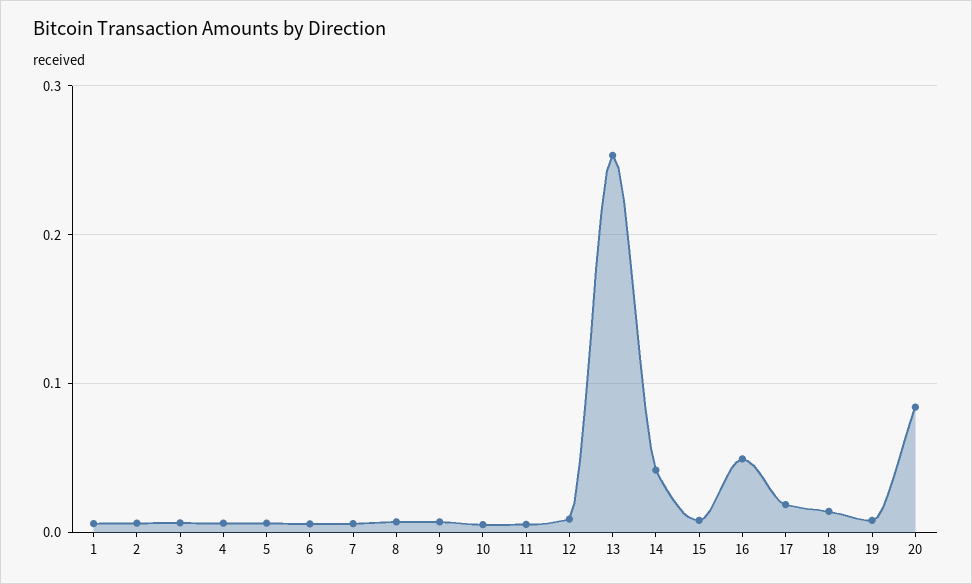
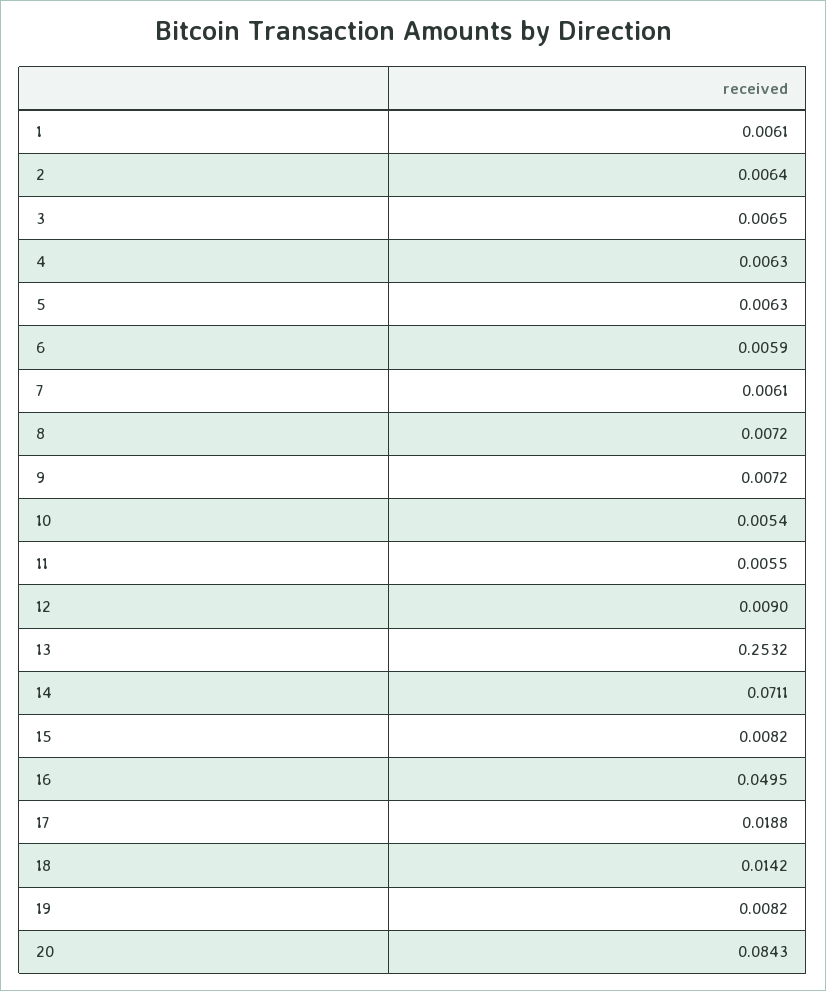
  {
    "1": 0.0061,
    "2": 0.0064,
    "3": 0.0065,
    "4": 0.0063,
    "5": 0.0063,
    "6": 0.0059,
    "7": 0.0061,
    "8": 0.0072,
    "9": 0.0072,
    "10": 0.0054,
    "11": 0.0055,
    "12": 0.009,
    "13": 0.2532,
-   "14": 0.04,
+   "14": 0.0711,
    "15": 0.0082,
    "16": 0.0495,
    "17": 0.0188,
    "18": 0.0142,
    "19": 0.0082,
    "20": 0.0843
  }

